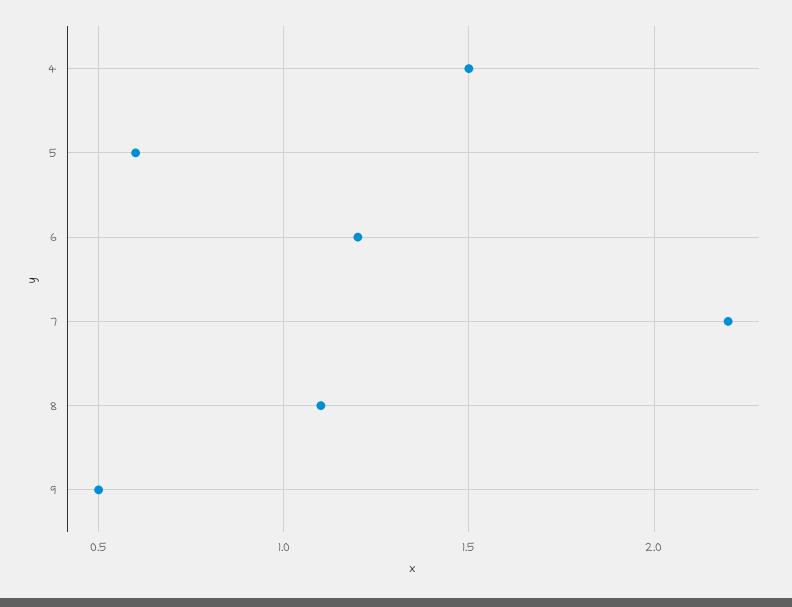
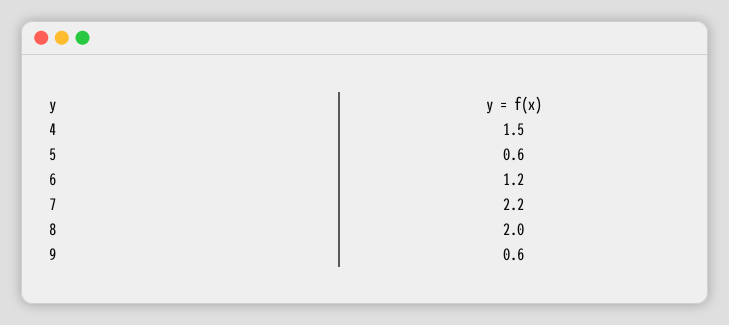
  {
    "4": 1.5,
    "5": 0.6,
    "6": 1.2,
    "7": 2.2,
-   "8": 1.1,
+   "8": 2,
-   "9": 0.5
+   "9": 0.6
  }

